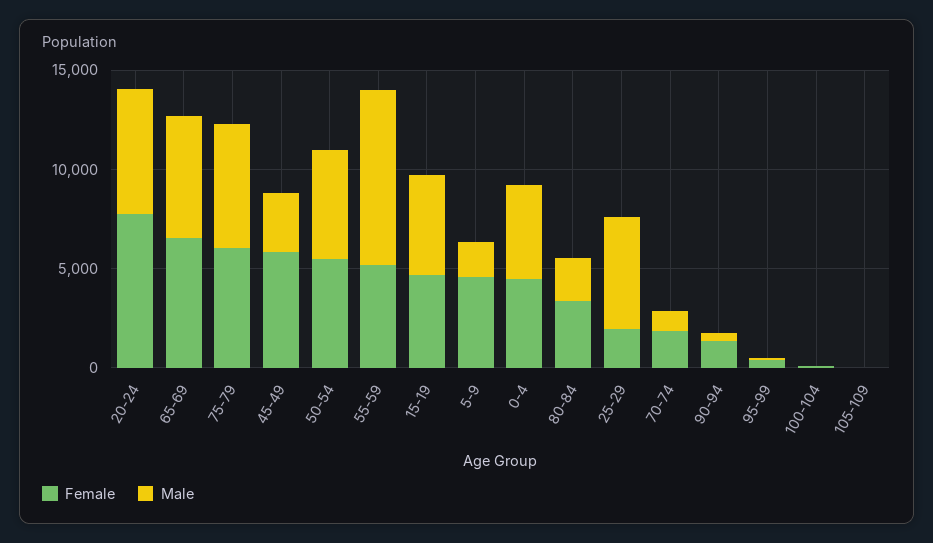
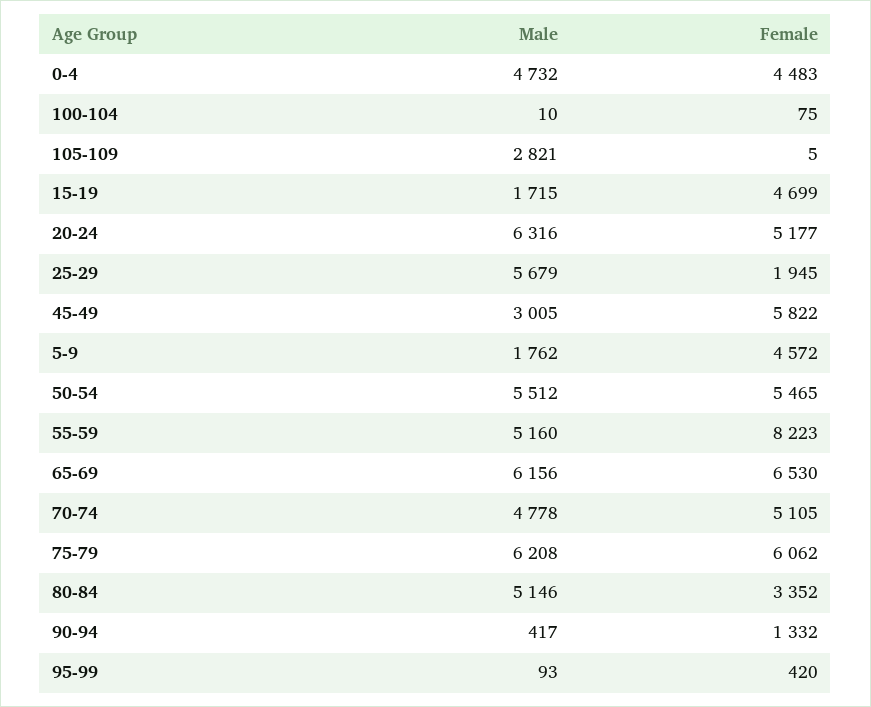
  {
    "Female": {
-     "20-24": 8000,
+     "20-24": 5177,
      "65-69": 6530,
      "75-79": 6062,
      "45-49": 5822,
      "50-54": 5465,
-     "55-59": 5000,
+     "55-59": 8223,
      "15-19": 4699,
      "5-9": 4572,
      "0-4": 4483,
      "80-84": 3352,
      "25-29": 1945,
-     "70-74": 2000,
+     "70-74": 5105,
      "90-94": 1332,
      "95-99": 420,
      "100-104": 75,
      "105-109": 5
    },
    "Male": {
      "20-24": 6316,
      "65-69": 6156,
      "75-79": 6208,
      "45-49": 3005,
      "50-54": 5512,
-     "55-59": 9000,
+     "55-59": 5160,
-     "15-19": 5000,
+     "15-19": 1715,
      "5-9": 1762,
      "0-4": 4732,
-     "80-84": 2000,
+     "80-84": 5146,
      "25-29": 5679,
-     "70-74": 1000,
+     "70-74": 4778,
      "90-94": 417,
      "95-99": 93,
      "100-104": 10,
-     "105-109": 0
+     "105-109": 2821
    }
  }

